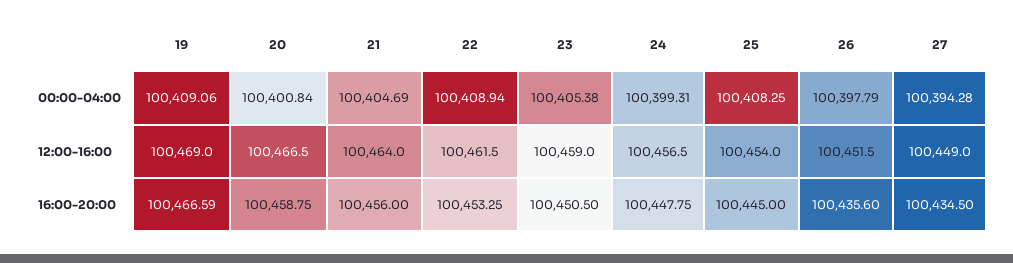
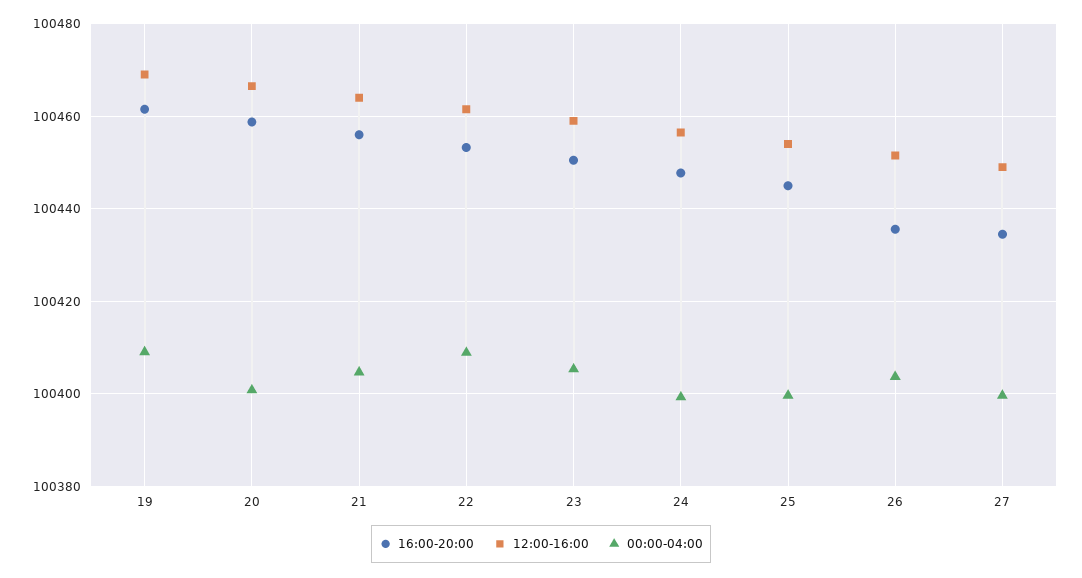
  {
    "00:00-04:00": {
      "19": 100409.06,
      "20": 100400.84,
      "21": 100404.69,
      "22": 100408.94,
      "23": 100405.38,
      "24": 100399.31,
-     "25": 100408.25,
+     "25": 100400,
-     "26": 100397.79,
+     "26": 100404,
-     "27": 100394.28
+     "27": 100400
    },
    "12:00-16:00": {
      "19": 100469,
      "20": 100466.5,
      "21": 100464,
      "22": 100461.5,
      "23": 100459,
      "24": 100456.5,
      "25": 100454,
      "26": 100451.5,
      "27": 100449
    },
    "16:00-20:00": {
-     "19": 100466.59,
+     "19": 100462,
      "20": 100458.75,
      "21": 100456,
      "22": 100453.25,
      "23": 100450.5,
      "24": 100447.75,
      "25": 100445,
      "26": 100435.6,
      "27": 100434.5
    }
  }

